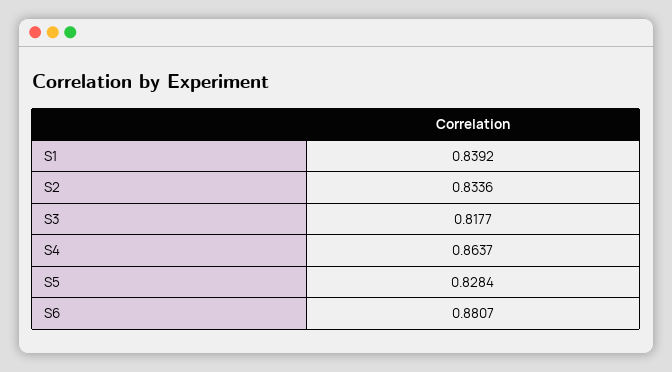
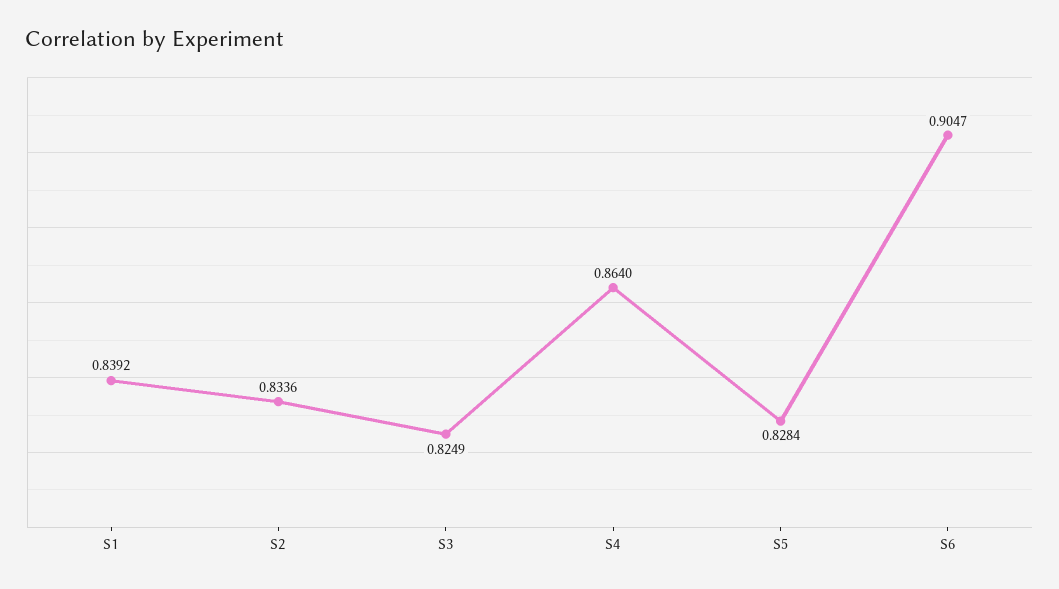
  {
    "S1": 0.8392,
    "S2": 0.8336,
-   "S3": 0.8177,
+   "S3": 0.8249,
-   "S4": 0.8637,
+   "S4": 0.864,
    "S5": 0.8284,
-   "S6": 0.8807
+   "S6": 0.9047
  }

